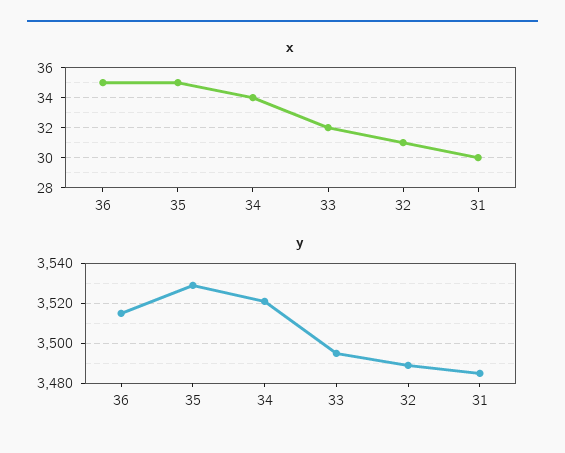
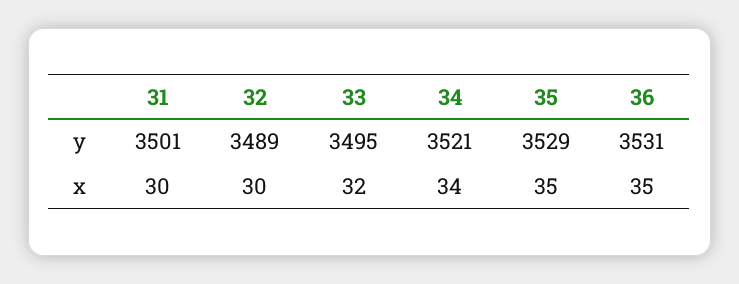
  {
    "x": {
      "36": 35,
      "35": 35,
      "34": 34,
      "33": 32,
-     "32": 31,
+     "32": 30,
      "31": 30
    },
    "y": {
-     "36": 3515,
+     "36": 3531,
      "35": 3529,
      "34": 3521,
      "33": 3495,
      "32": 3489,
-     "31": 3485
+     "31": 3501
    }
  }

